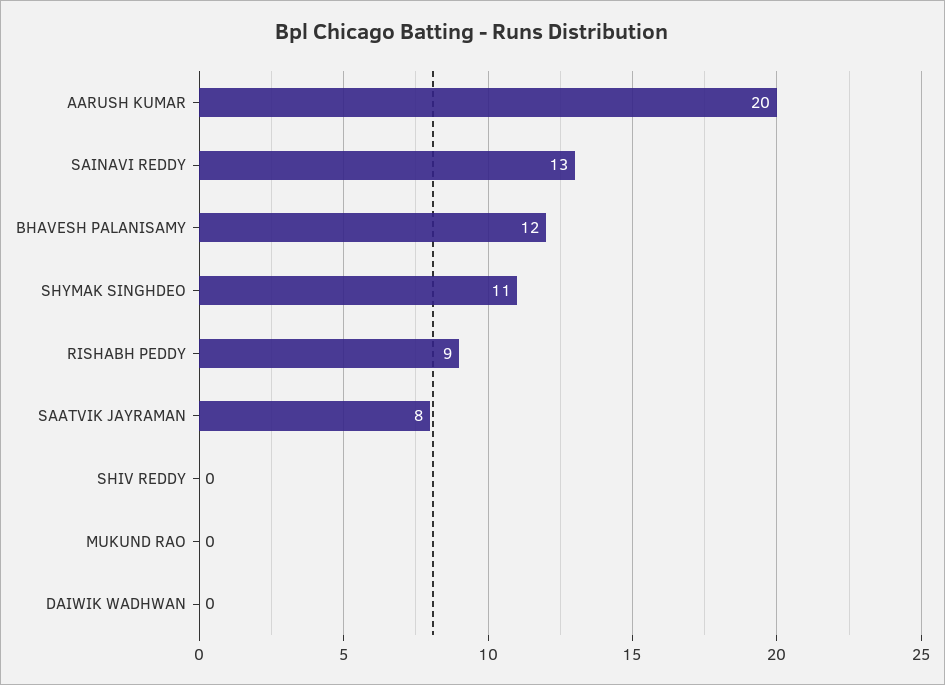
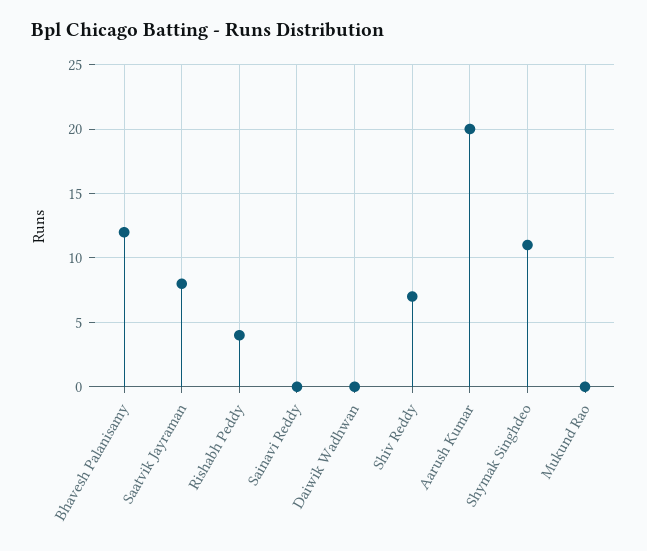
  {
    "AARUSH KUMAR": 20,
-   "SAINAVI REDDY": 13,
+   "SAINAVI REDDY": 0,
    "BHAVESH PALANISAMY": 12,
    "SHYMAK SINGHDEO": 11,
-   "RISHABH PEDDY": 9,
+   "RISHABH PEDDY": 4,
    "SAATVIK JAYRAMAN": 8,
-   "SHIV REDDY": 0,
+   "SHIV REDDY": 7,
    "MUKUND RAO": 0,
    "DAIWIK WADHWAN": 0
  }

